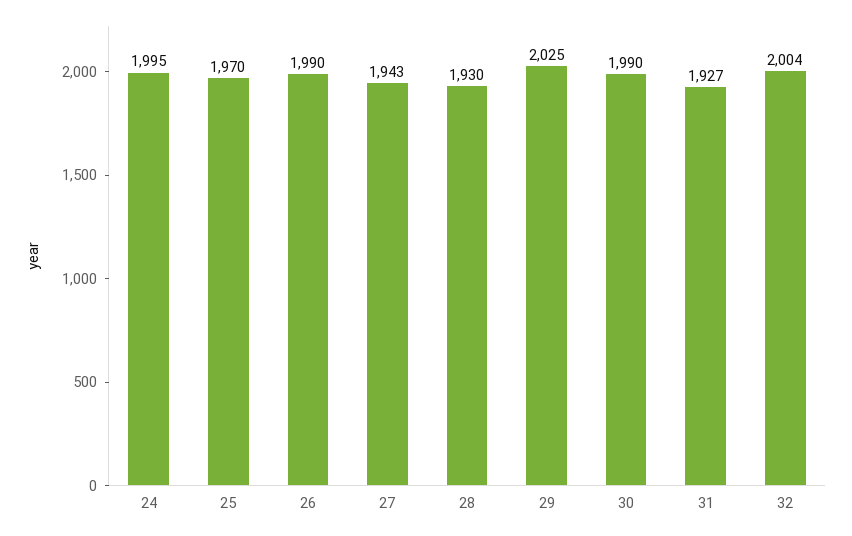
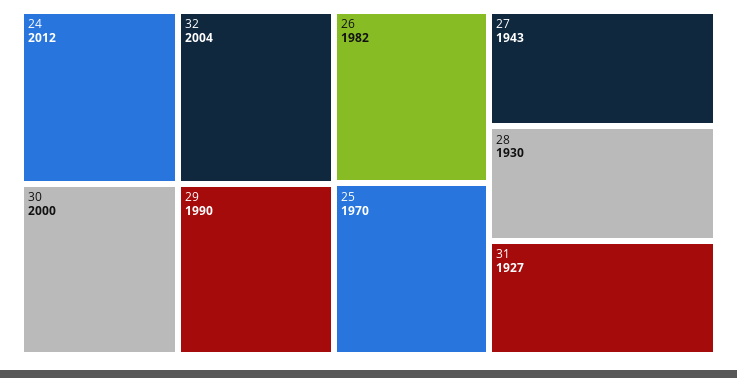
  {
-   "24": 1995,
+   "24": 2012,
    "25": 1970,
-   "26": 1990,
+   "26": 1982,
    "27": 1943,
    "28": 1930,
-   "29": 2025,
+   "29": 1990,
-   "30": 1990,
+   "30": 2000,
    "31": 1927,
    "32": 2004
  }

